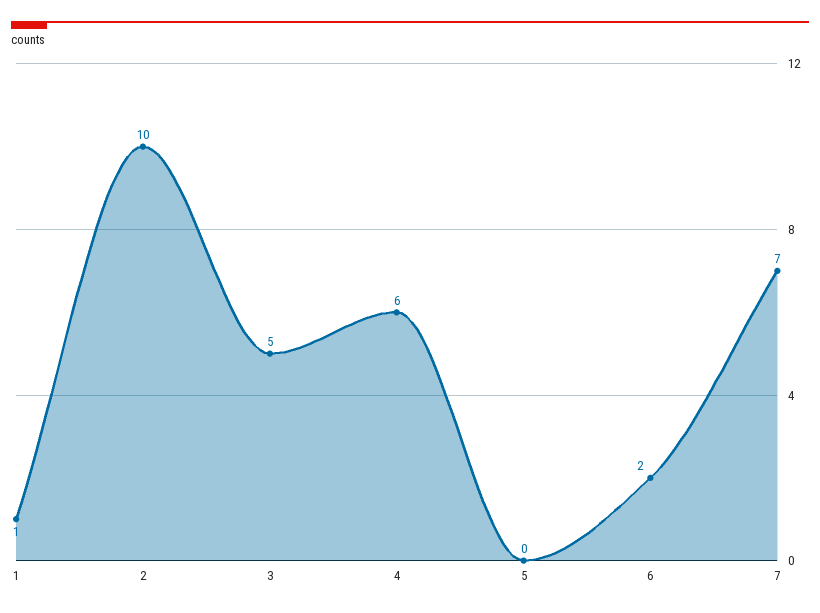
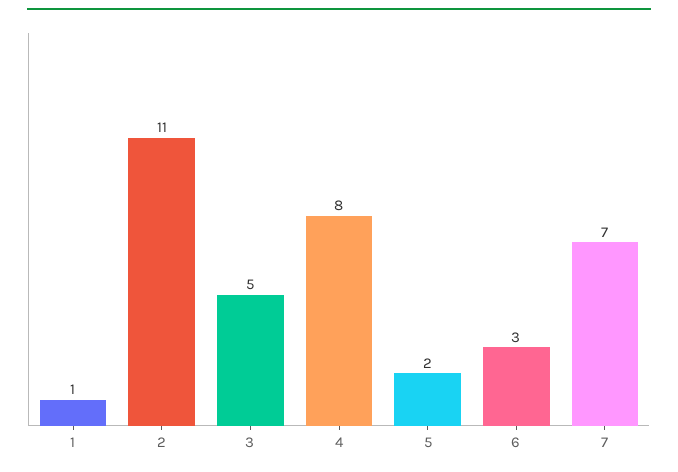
  {
    "1": 1,
-   "2": 10,
+   "2": 11,
    "3": 5,
-   "4": 6,
+   "4": 8,
-   "5": 0,
+   "5": 2,
-   "6": 2,
+   "6": 3,
    "7": 7
  }

